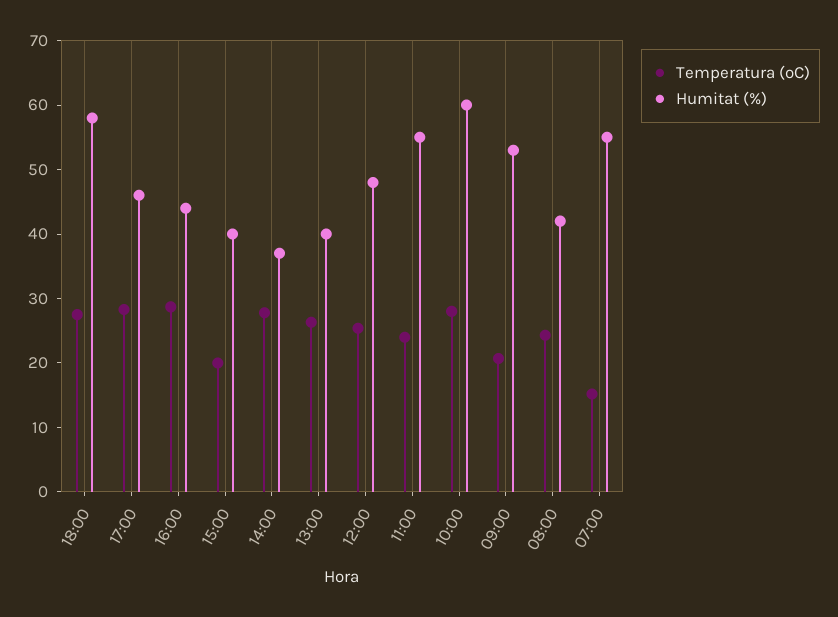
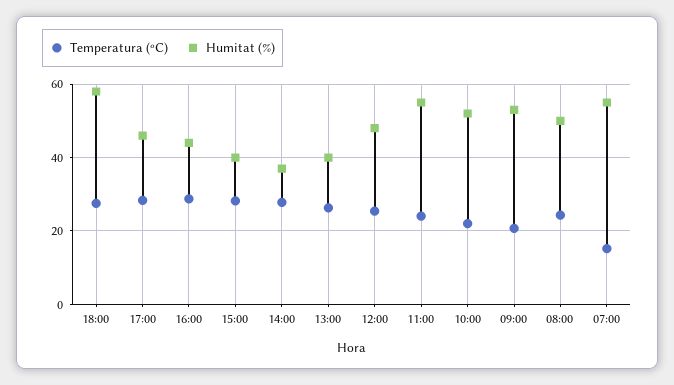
  {
    "Temperatura (ºC)": {
      "18:00": 28,
      "17:00": 28,
      "16:00": 28,
-     "15:00": 20,
+     "15:00": 28,
      "14:00": 28,
      "13:00": 26,
      "12:00": 26,
      "11:00": 24,
-     "10:00": 28,
+     "10:00": 22,
      "09:00": 20,
      "08:00": 24,
      "07:00": 16
    },
    "Humitat (%)": {
      "18:00": 58,
      "17:00": 46,
      "16:00": 44,
      "15:00": 40,
      "14:00": 38,
      "13:00": 40,
      "12:00": 48,
      "11:00": 56,
-     "10:00": 60,
+     "10:00": 52,
      "09:00": 54,
-     "08:00": 42,
+     "08:00": 50,
      "07:00": 56
    }
  }

